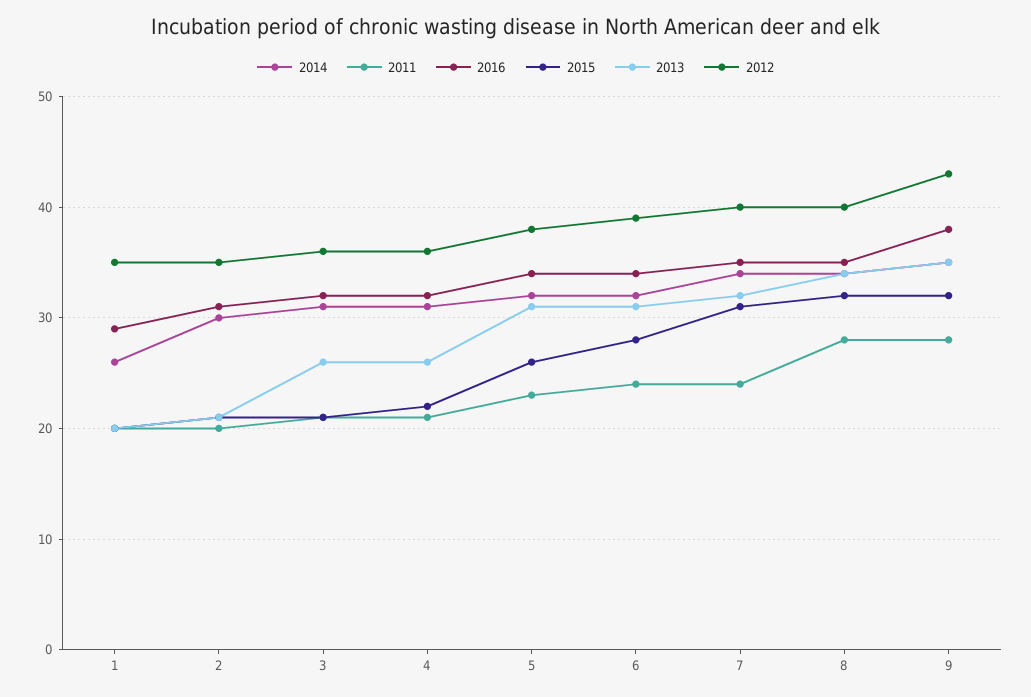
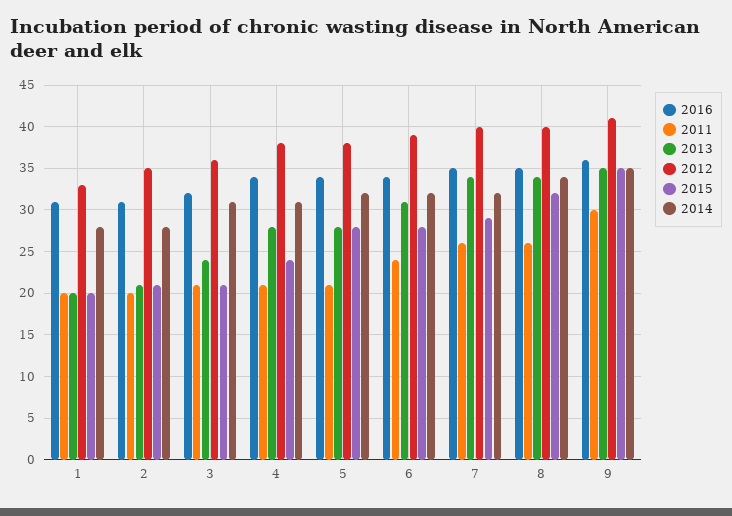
  {
    "2014": {
-     "1": 26,
+     "1": 28,
-     "2": 30,
+     "2": 28,
      "3": 31,
      "4": 31,
      "5": 32,
      "6": 32,
-     "7": 34,
+     "7": 32,
      "8": 34,
      "9": 35
    },
    "2011": {
      "1": 20,
      "2": 20,
      "3": 21,
      "4": 21,
-     "5": 23,
+     "5": 21,
      "6": 24,
-     "7": 24,
+     "7": 26,
-     "8": 28,
+     "8": 26,
-     "9": 28
+     "9": 30
    },
    "2016": {
-     "1": 29,
+     "1": 31,
      "2": 31,
      "3": 32,
-     "4": 32,
+     "4": 34,
      "5": 34,
      "6": 34,
      "7": 35,
      "8": 35,
-     "9": 38
+     "9": 36
    },
    "2015": {
      "1": 20,
      "2": 21,
      "3": 21,
-     "4": 22,
+     "4": 24,
-     "5": 26,
+     "5": 28,
      "6": 28,
-     "7": 31,
+     "7": 29,
      "8": 32,
-     "9": 32
+     "9": 35
    },
    "2013": {
      "1": 20,
      "2": 21,
-     "3": 26,
+     "3": 24,
-     "4": 26,
+     "4": 28,
-     "5": 31,
+     "5": 28,
      "6": 31,
-     "7": 32,
+     "7": 34,
      "8": 34,
      "9": 35
    },
    "2012": {
-     "1": 35,
+     "1": 33,
      "2": 35,
      "3": 36,
-     "4": 36,
+     "4": 38,
      "5": 38,
      "6": 39,
      "7": 40,
      "8": 40,
-     "9": 43
+     "9": 41
    }
  }

